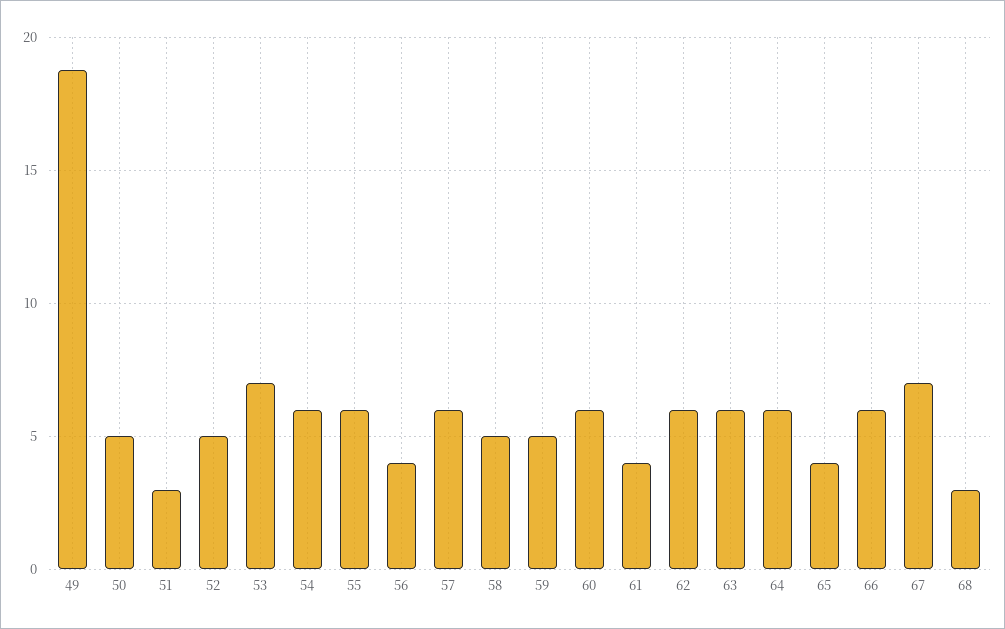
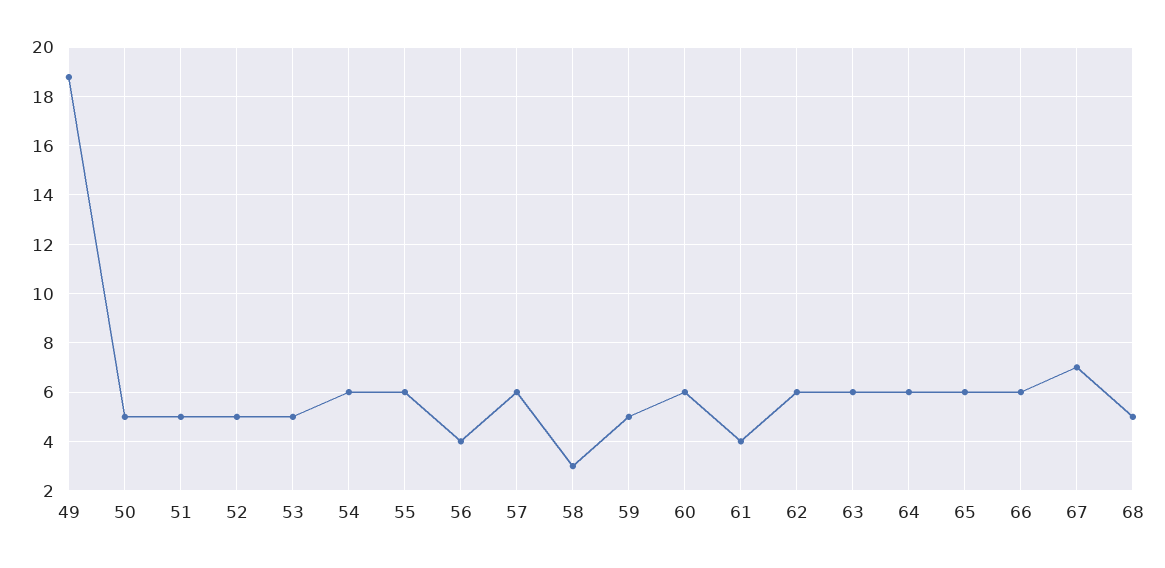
  {
    "49": 18.75,
    "50": 5,
-   "51": 3,
+   "51": 5,
    "52": 5,
-   "53": 7,
+   "53": 5,
    "54": 6,
    "55": 6,
    "56": 4,
    "57": 6,
-   "58": 5,
+   "58": 3,
    "59": 5,
    "60": 6,
    "61": 4,
    "62": 6,
    "63": 6,
    "64": 6,
-   "65": 4,
+   "65": 6,
    "66": 6,
    "67": 7,
-   "68": 3
+   "68": 5
  }

